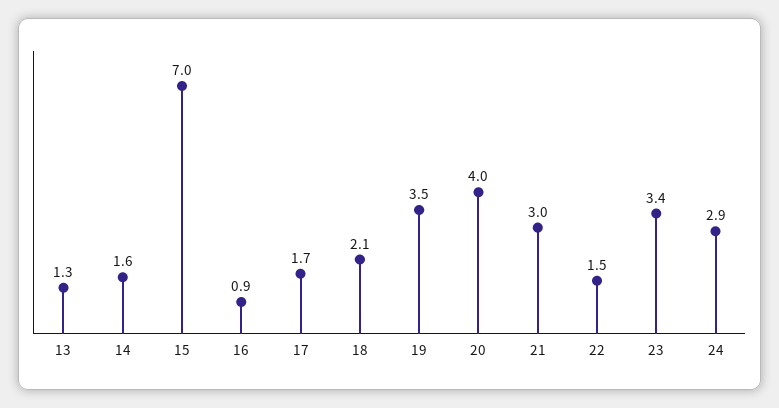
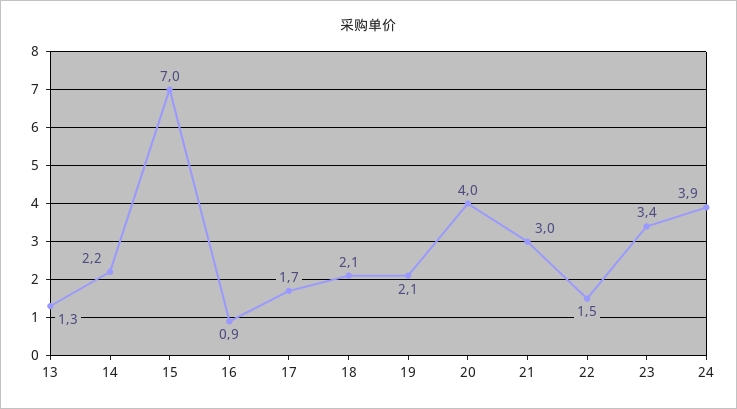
  {
    "13": 1.3,
-   "14": 1.6,
+   "14": 2.2,
    "15": 7,
    "16": 0.9,
    "17": 1.7,
    "18": 2.1,
-   "19": 3.5,
+   "19": 2.1,
    "20": 4,
    "21": 3,
    "22": 1.5,
    "23": 3.4,
-   "24": 2.9
+   "24": 3.9
  }

